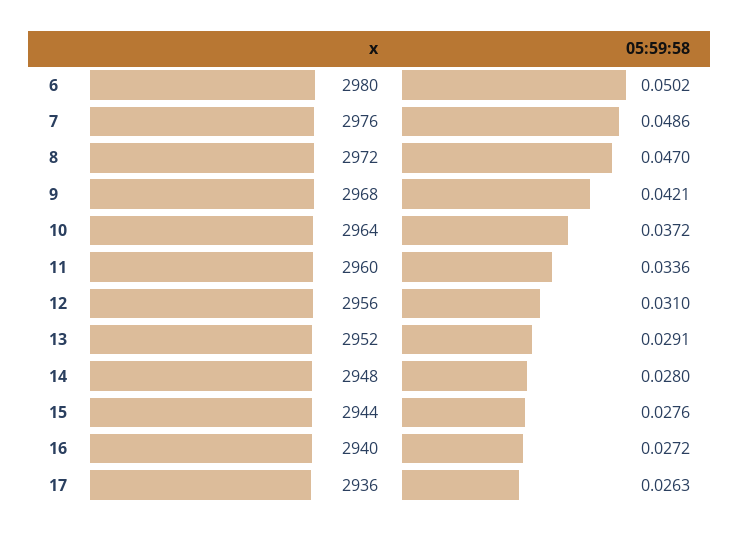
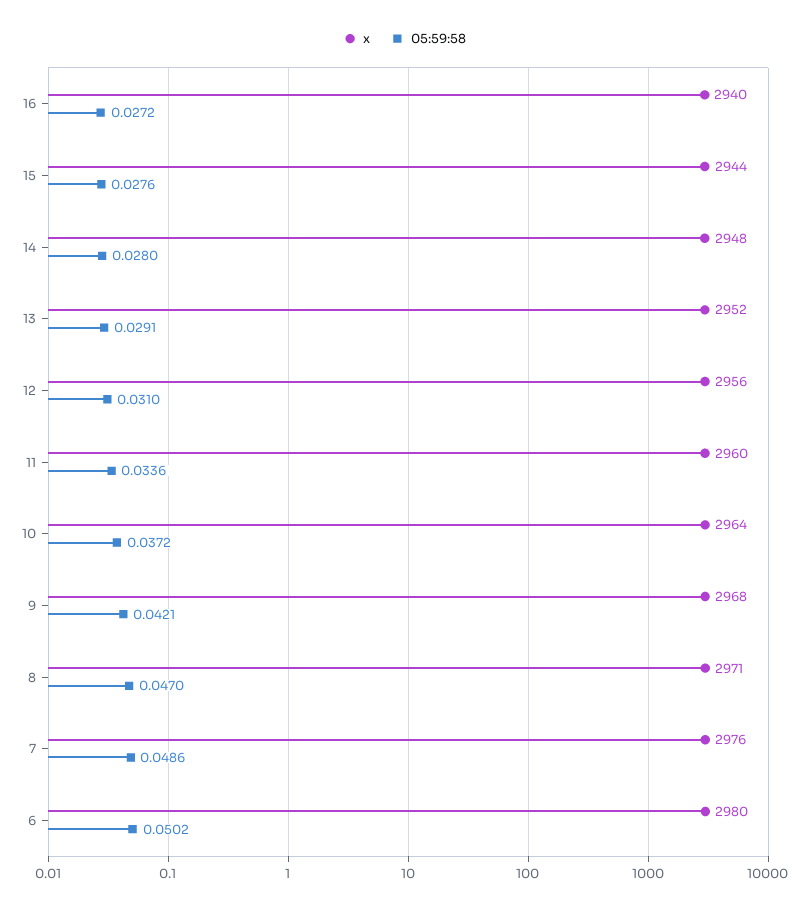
  {
    "x": {
      "6": 2980,
      "7": 2976,
-     "8": 2972,
+     "8": 2971,
      "9": 2968,
      "10": 2964,
      "11": 2960,
      "12": 2956,
      "13": 2952,
      "14": 2948,
      "15": 2944,
-     "16": 2940,
+     "16": 2940
-     "17": 2936
    },
    "05:59:58": {
      "6": 0.0502,
      "7": 0.0486,
      "8": 0.047,
      "9": 0.0421,
      "10": 0.0372,
      "11": 0.0336,
      "12": 0.031,
      "13": 0.0291,
      "14": 0.028,
      "15": 0.0276,
-     "16": 0.0272,
+     "16": 0.0272
-     "17": 0.0263
    }
  }

